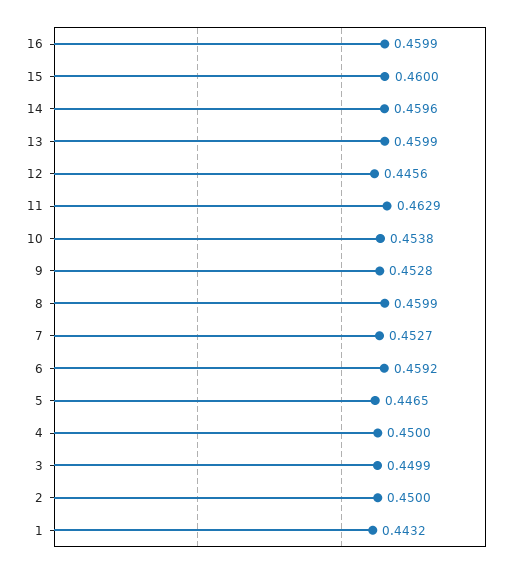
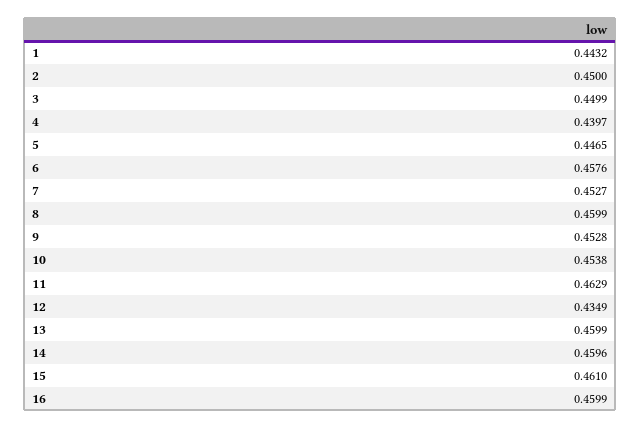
  {
    "16": 0.4599,
-   "15": 0.46,
+   "15": 0.461,
    "14": 0.4596,
    "13": 0.4599,
-   "12": 0.4456,
+   "12": 0.4349,
    "11": 0.4629,
    "10": 0.4538,
    "9": 0.4528,
    "8": 0.4599,
    "7": 0.4527,
-   "6": 0.4592,
+   "6": 0.4576,
    "5": 0.4465,
-   "4": 0.45,
+   "4": 0.4397,
    "3": 0.4499,
    "2": 0.45,
    "1": 0.4432
  }

